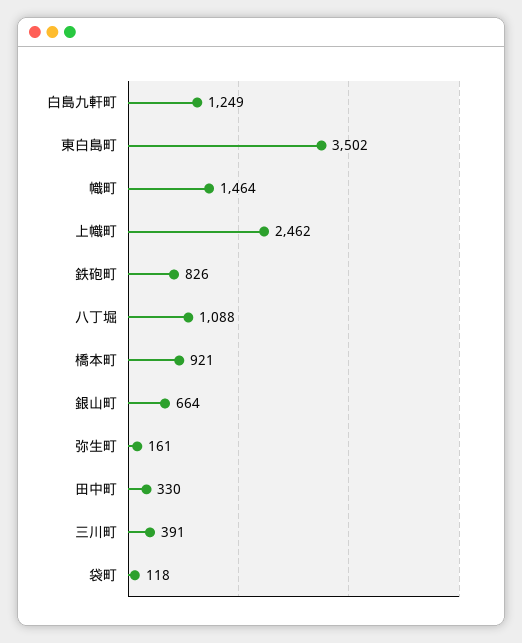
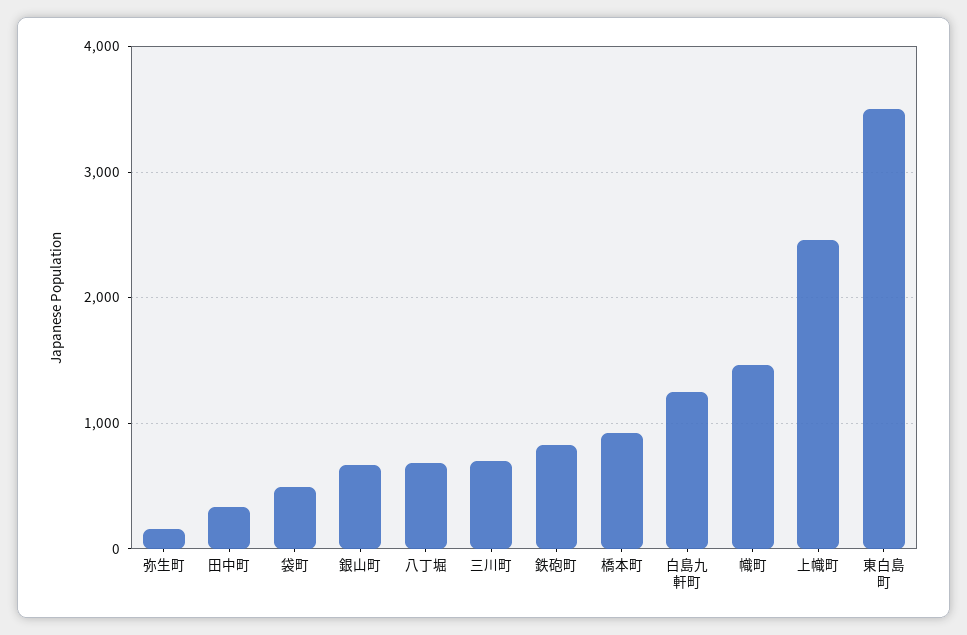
  {
    "白島九軒町": 1249,
    "東白島町": 3502,
    "幟町": 1464,
    "上幟町": 2462,
    "鉄砲町": 826,
-   "八丁堀": 1088,
+   "八丁堀": 700,
    "橋本町": 921,
    "銀山町": 664,
    "弥生町": 161,
    "田中町": 330,
-   "三川町": 391,
+   "三川町": 700,
-   "袋町": 118
+   "袋町": 500
  }

